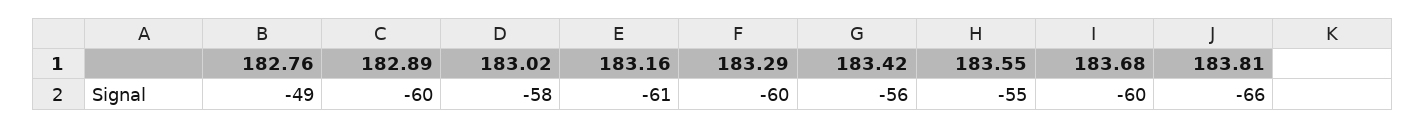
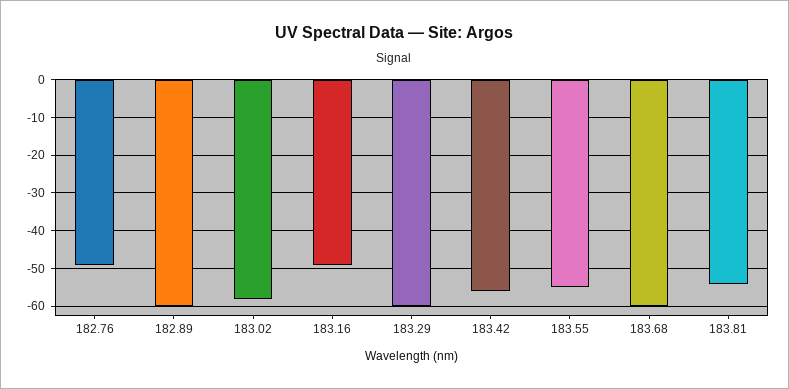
  {
    "182.76": -49,
    "182.89": -60,
    "183.02": -58,
-   "183.16": -61,
+   "183.16": -50,
    "183.29": -60,
    "183.42": -56,
    "183.55": -55,
    "183.68": -60,
-   "183.81": -66
+   "183.81": -55
  }

